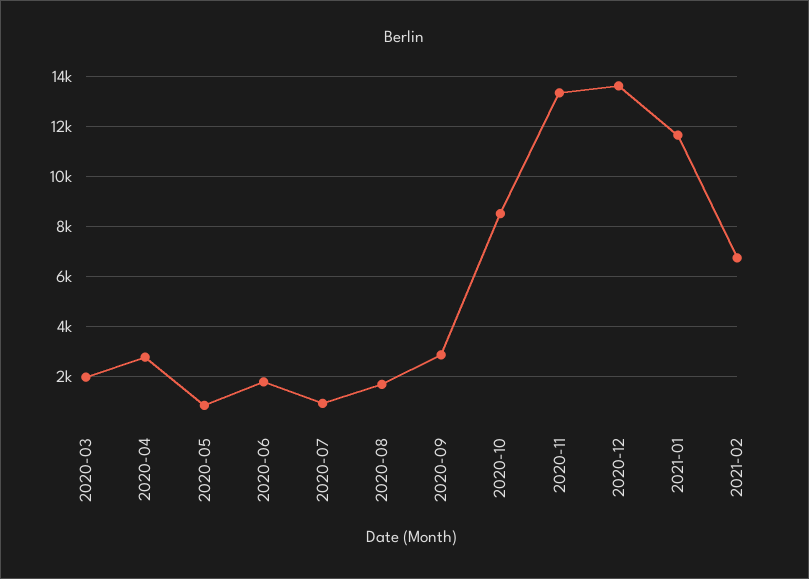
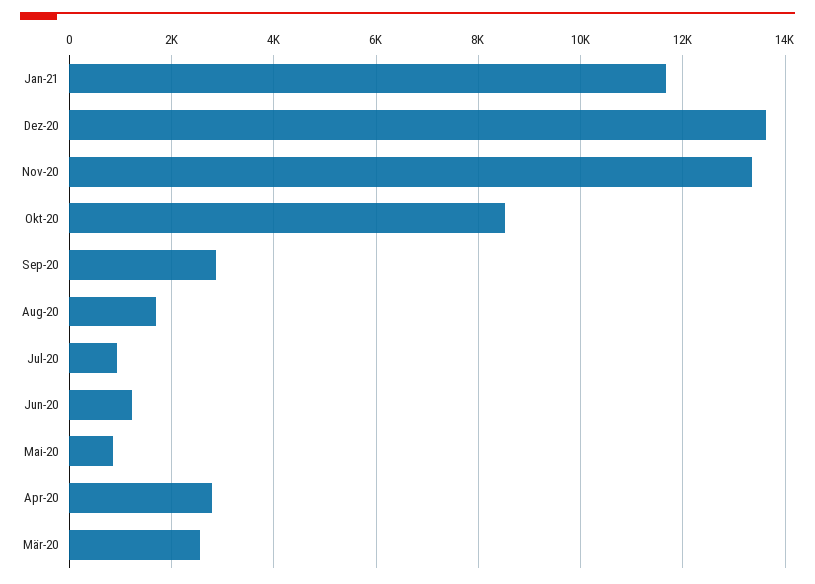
  {
-   "2020-03": 2000,
+   "2020-03": 2600,
    "2020-04": 2800,
    "2020-05": 800,
-   "2020-06": 1750,
+   "2020-06": 1200,
    "2020-07": 1000,
    "2020-08": 1600,
    "2020-09": 2800,
    "2020-10": 8600,
    "2020-11": 13400,
    "2020-12": 13600,
-   "2021-01": 11600,
+   "2021-01": 11600
-   "2021-02": 6750
  }

